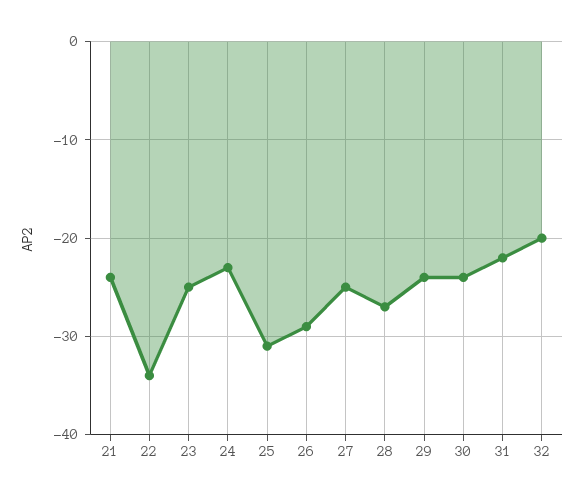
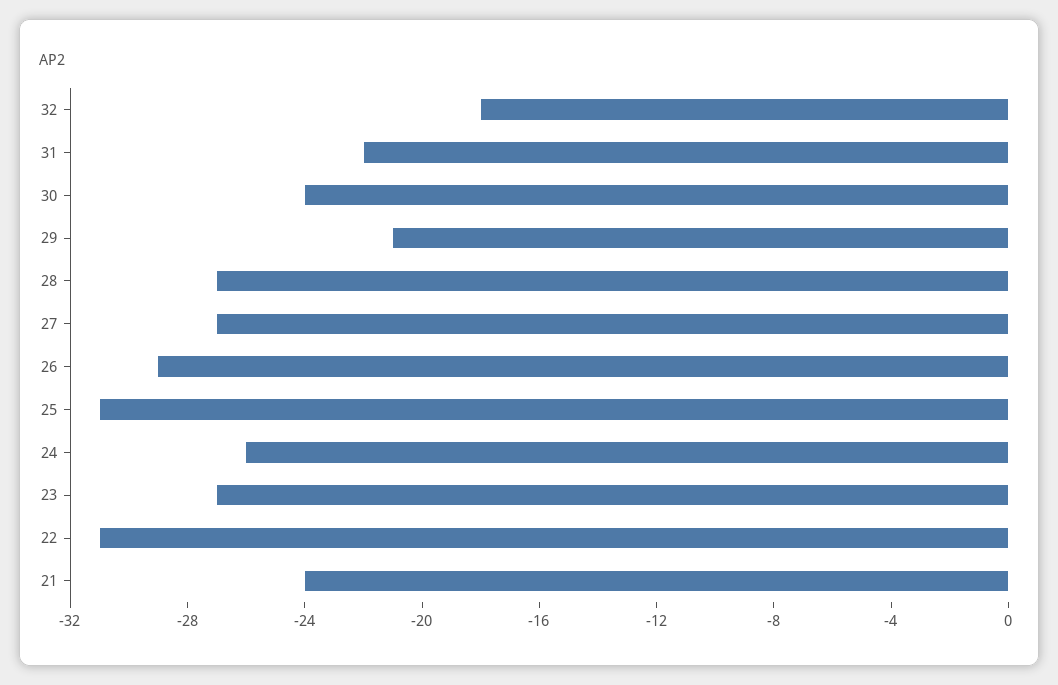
  {
    "21": -24,
-   "22": -34,
+   "22": -31,
-   "23": -25,
+   "23": -27,
-   "24": -23,
+   "24": -26,
    "25": -31,
    "26": -29,
-   "27": -25,
+   "27": -27,
    "28": -27,
-   "29": -24,
+   "29": -21,
    "30": -24,
    "31": -22,
-   "32": -20
+   "32": -18
  }

